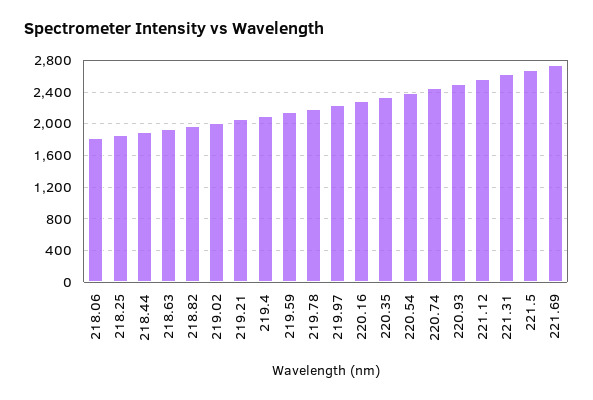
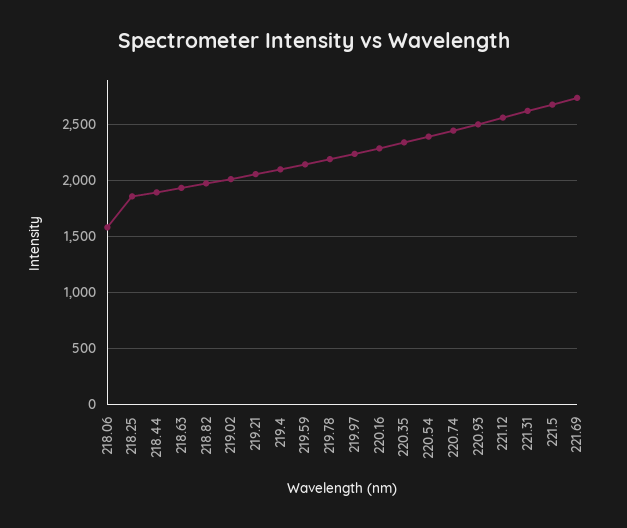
  {
-   "218.06": 1800,
+   "218.06": 1600,
    "218.25": 1900,
    "218.44": 1900,
    "218.63": 1900,
    "218.82": 2000,
    "219.02": 2000,
    "219.21": 2100,
    "219.4": 2100,
    "219.59": 2100,
    "219.78": 2200,
    "219.97": 2200,
    "220.16": 2300,
    "220.35": 2300,
    "220.54": 2400,
    "220.74": 2400,
    "220.93": 2500,
    "221.12": 2600,
    "221.31": 2600,
    "221.5": 2700,
    "221.69": 2700
  }

